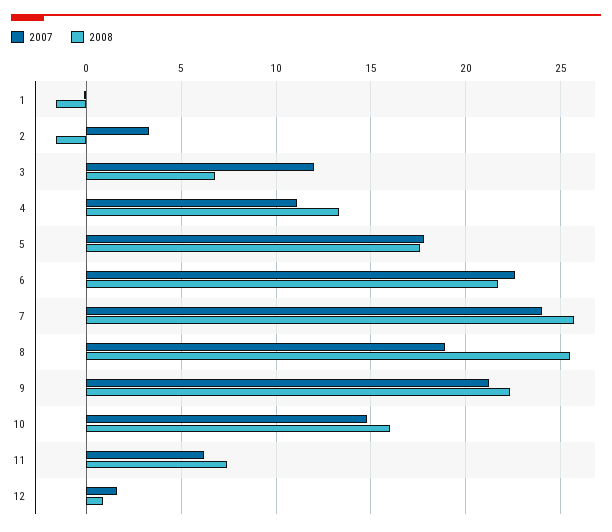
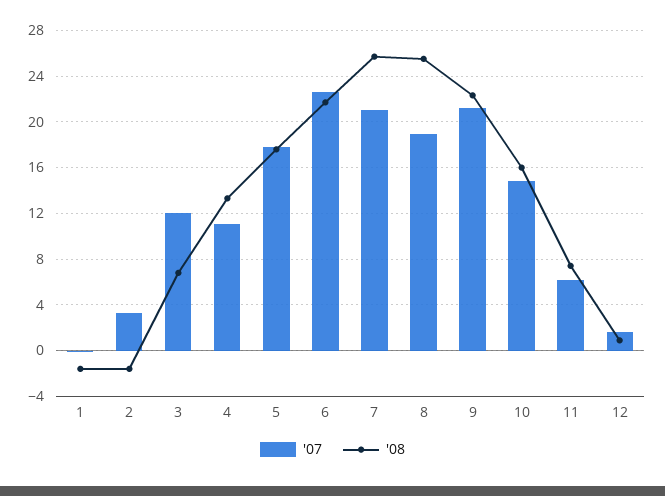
  {
    "2007": {
      "1": 0,
      "2": 3.5,
      "3": 12,
      "4": 11,
      "5": 18,
      "6": 22.5,
-     "7": 24,
+     "7": 21,
      "8": 19,
      "9": 21,
      "10": 15,
      "11": 6,
      "12": 1.5
    },
    "2008": {
      "1": -1.5,
      "2": -1.5,
      "3": 7,
      "4": 13.5,
      "5": 17.5,
      "6": 21.5,
      "7": 25.5,
      "8": 25.5,
      "9": 22.5,
      "10": 16,
      "11": 7.5,
      "12": 1
    }
  }

